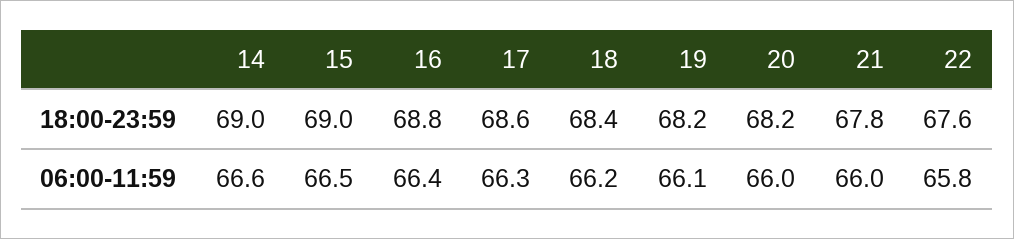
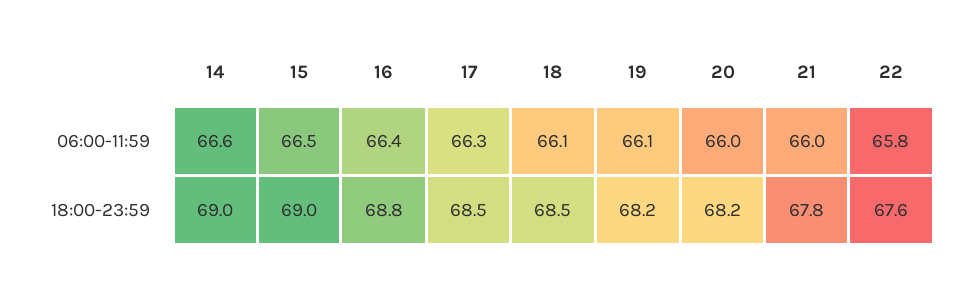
  {
    "14": {
      "18:00-23:59": 69,
      "06:00-11:59": 66.6
    },
    "15": {
      "18:00-23:59": 69,
      "06:00-11:59": 66.5
    },
    "16": {
      "18:00-23:59": 68.8,
      "06:00-11:59": 66.4
    },
    "17": {
-     "18:00-23:59": 68.6,
+     "18:00-23:59": 68.5,
      "06:00-11:59": 66.3
    },
    "18": {
-     "18:00-23:59": 68.4,
+     "18:00-23:59": 68.5,
-     "06:00-11:59": 66.2
+     "06:00-11:59": 66.1
    },
    "19": {
      "18:00-23:59": 68.2,
      "06:00-11:59": 66.1
    },
    "20": {
      "18:00-23:59": 68.2,
      "06:00-11:59": 66
    },
    "21": {
      "18:00-23:59": 67.8,
      "06:00-11:59": 66
    },
    "22": {
      "18:00-23:59": 67.6,
      "06:00-11:59": 65.8
    }
  }

